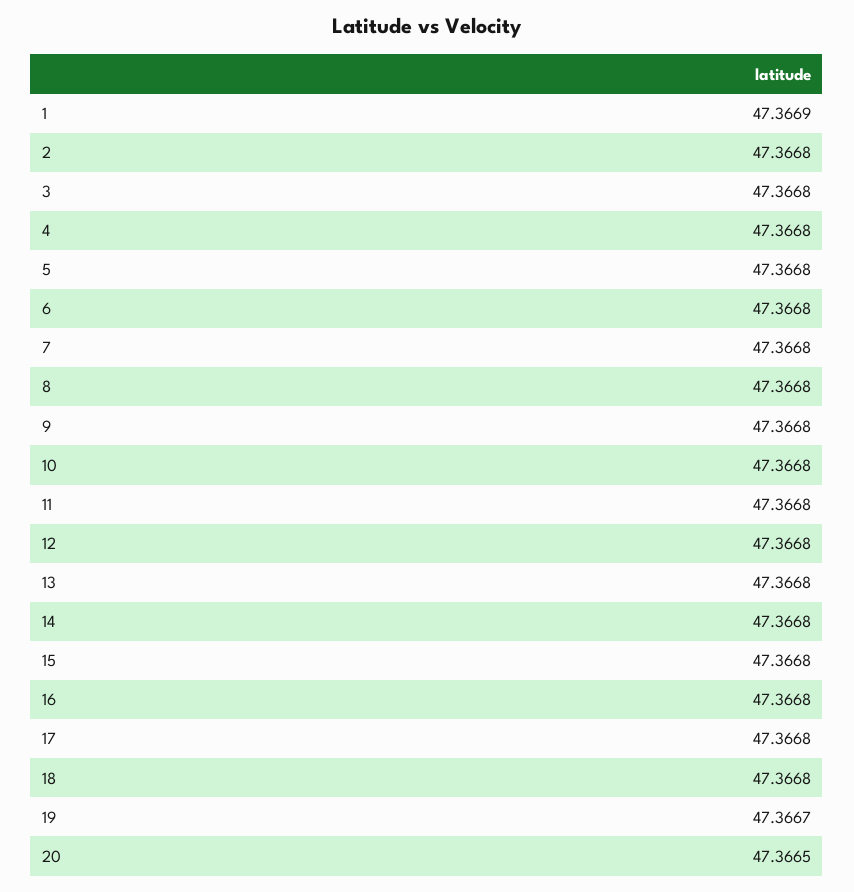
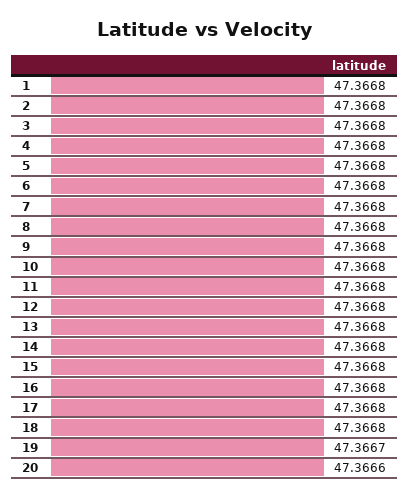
  {
-   "1": 47.3669,
+   "1": 47.3668,
    "2": 47.3668,
    "3": 47.3668,
    "4": 47.3668,
    "5": 47.3668,
    "6": 47.3668,
    "7": 47.3668,
    "8": 47.3668,
    "9": 47.3668,
    "10": 47.3668,
    "11": 47.3668,
    "12": 47.3668,
    "13": 47.3668,
    "14": 47.3668,
    "15": 47.3668,
    "16": 47.3668,
    "17": 47.3668,
    "18": 47.3668,
    "19": 47.3667,
-   "20": 47.3665
+   "20": 47.3666
  }

